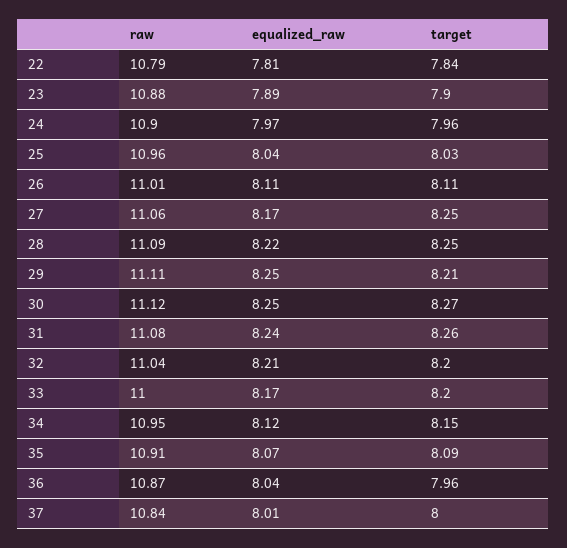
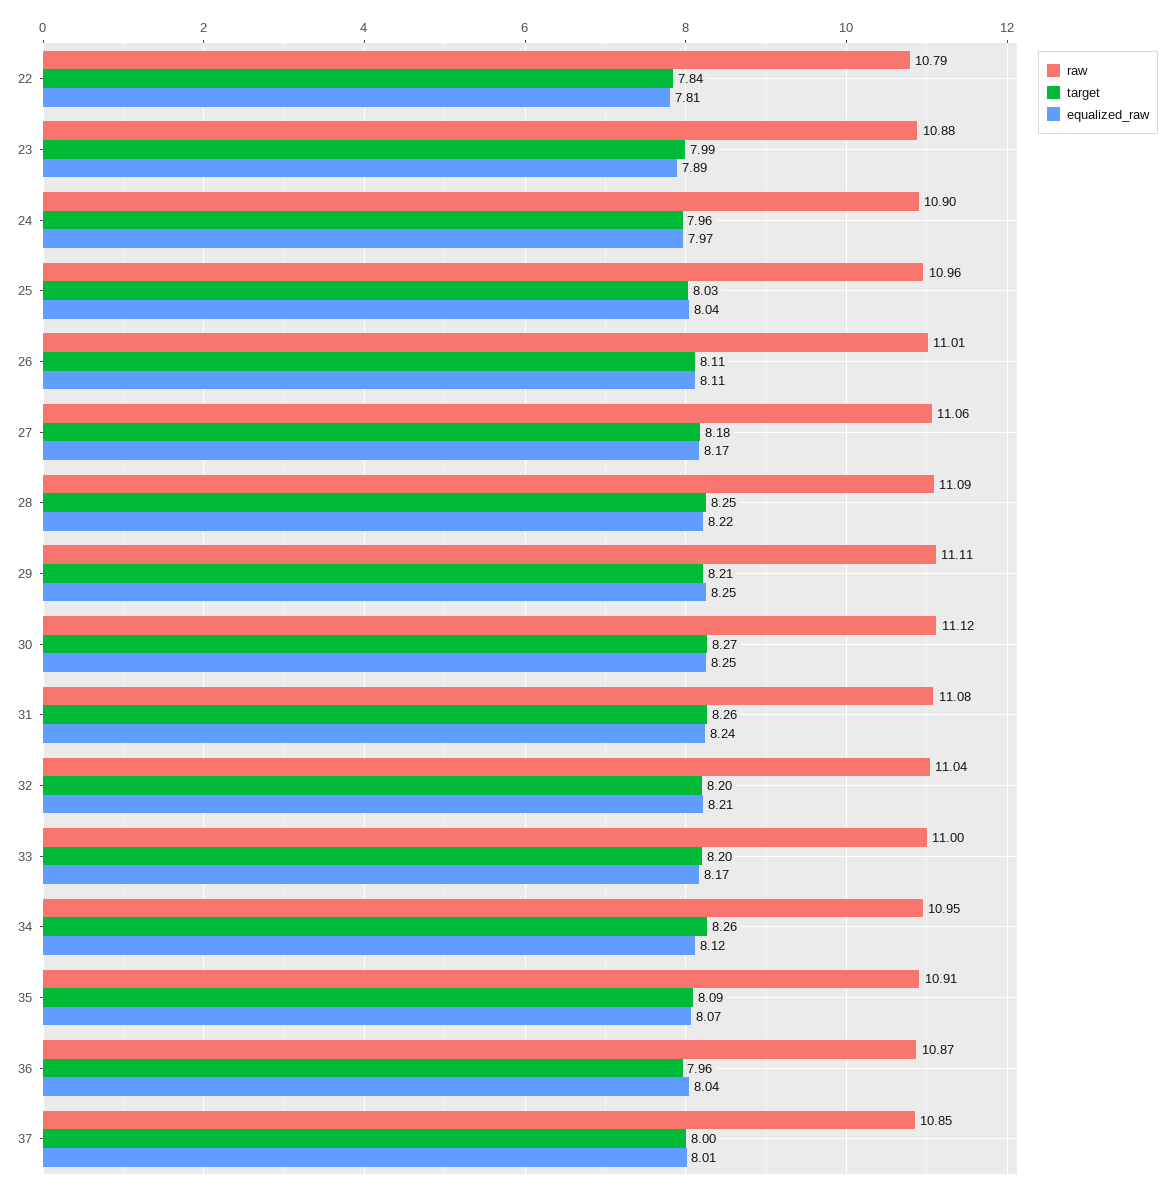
  {
    "raw": {
      "22": 10.79,
      "23": 10.88,
      "24": 10.9,
      "25": 10.96,
      "26": 11.01,
      "27": 11.06,
      "28": 11.09,
      "29": 11.11,
      "30": 11.12,
      "31": 11.08,
      "32": 11.04,
      "33": 11,
      "34": 10.95,
      "35": 10.91,
      "36": 10.87,
-     "37": 10.84
+     "37": 10.85
    },
    "equalized_raw": {
      "22": 7.81,
      "23": 7.89,
      "24": 7.97,
      "25": 8.04,
      "26": 8.11,
      "27": 8.17,
      "28": 8.22,
      "29": 8.25,
      "30": 8.25,
      "31": 8.24,
      "32": 8.21,
      "33": 8.17,
      "34": 8.12,
      "35": 8.07,
      "36": 8.04,
      "37": 8.01
    },
    "target": {
      "22": 7.84,
-     "23": 7.9,
+     "23": 7.99,
      "24": 7.96,
      "25": 8.03,
      "26": 8.11,
-     "27": 8.25,
+     "27": 8.18,
      "28": 8.25,
      "29": 8.21,
      "30": 8.27,
      "31": 8.26,
      "32": 8.2,
      "33": 8.2,
-     "34": 8.15,
+     "34": 8.26,
      "35": 8.09,
      "36": 7.96,
      "37": 8
    }
  }

